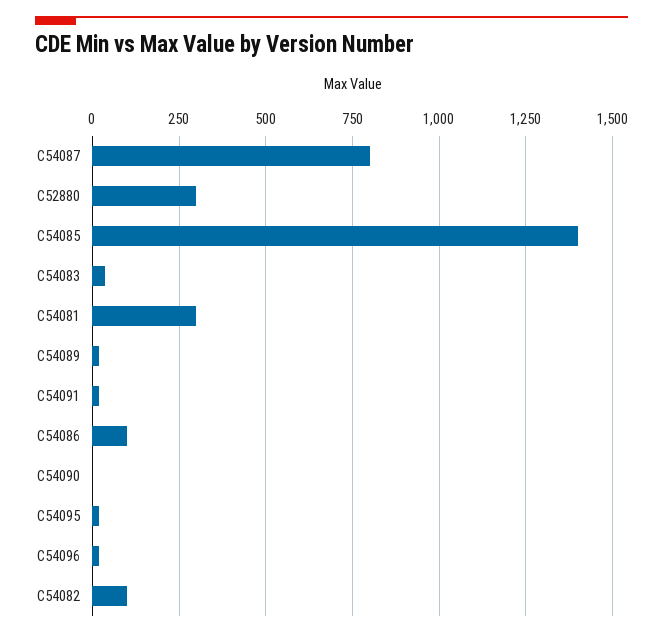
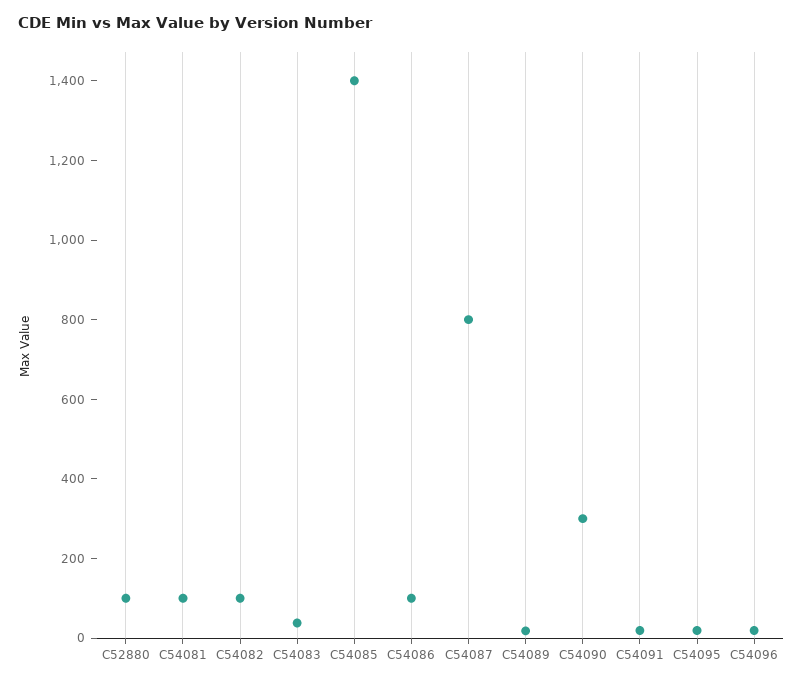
  {
    "C54087": 800,
-   "C52880": 300,
+   "C52880": 100,
    "C54085": 1400,
    "C54083": 50,
-   "C54081": 300,
+   "C54081": 100,
    "C54089": 25,
    "C54091": 25,
    "C54086": 100,
-   "C54090": 0,
+   "C54090": 300,
    "C54095": 25,
    "C54096": 25,
    "C54082": 100
  }

